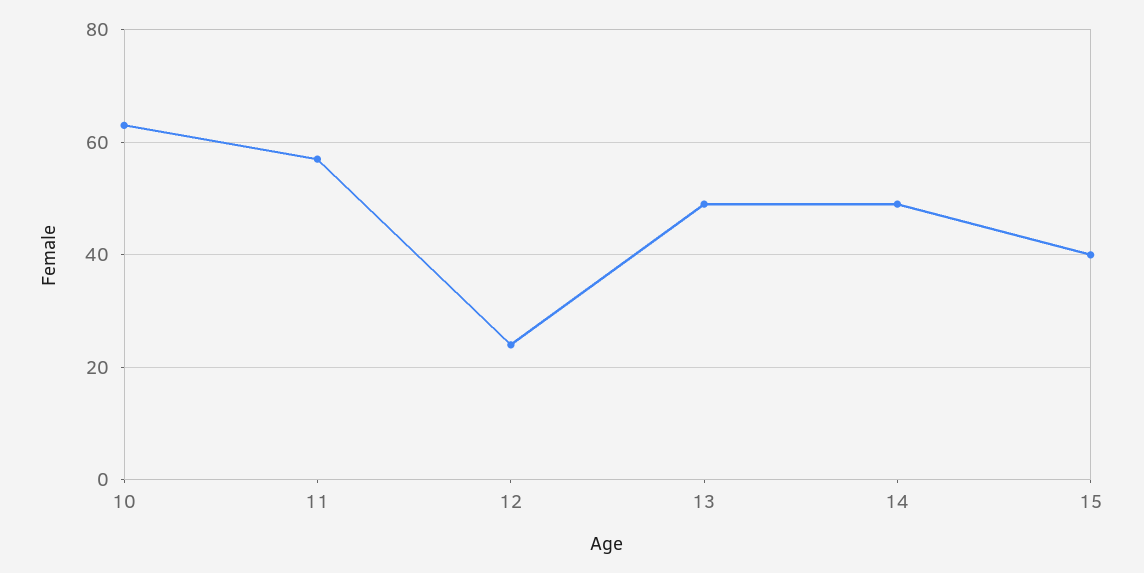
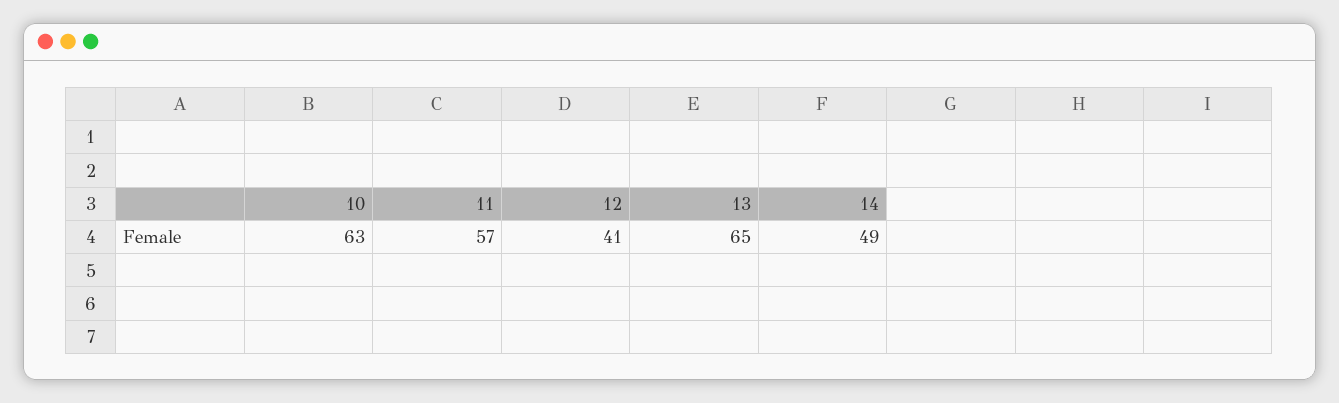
  {
    "10": 63,
    "11": 57,
-   "12": 25,
+   "12": 41,
-   "13": 50,
+   "13": 65,
-   "14": 49,
+   "14": 49
-   "15": 40
  }

